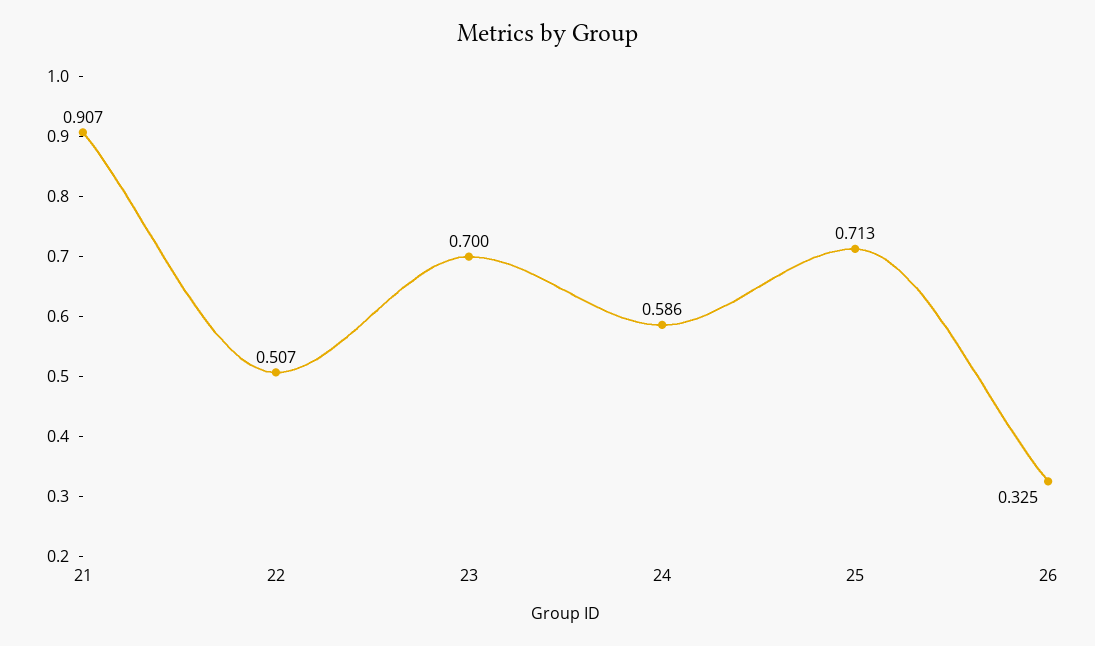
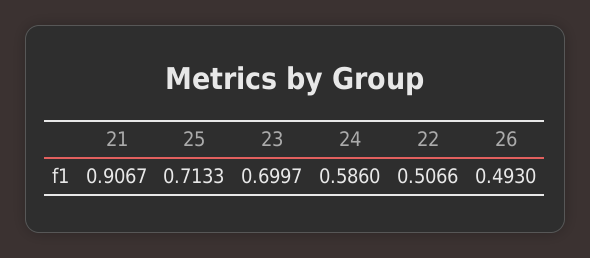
  {
    "21": 0.9067,
    "22": 0.5066,
    "23": 0.6997,
    "24": 0.586,
    "25": 0.7133,
-   "26": 0.325
+   "26": 0.493
  }

